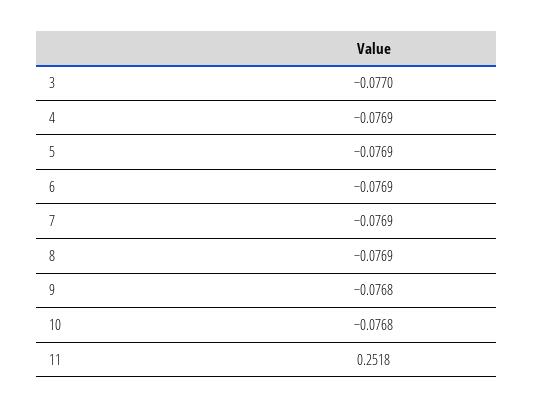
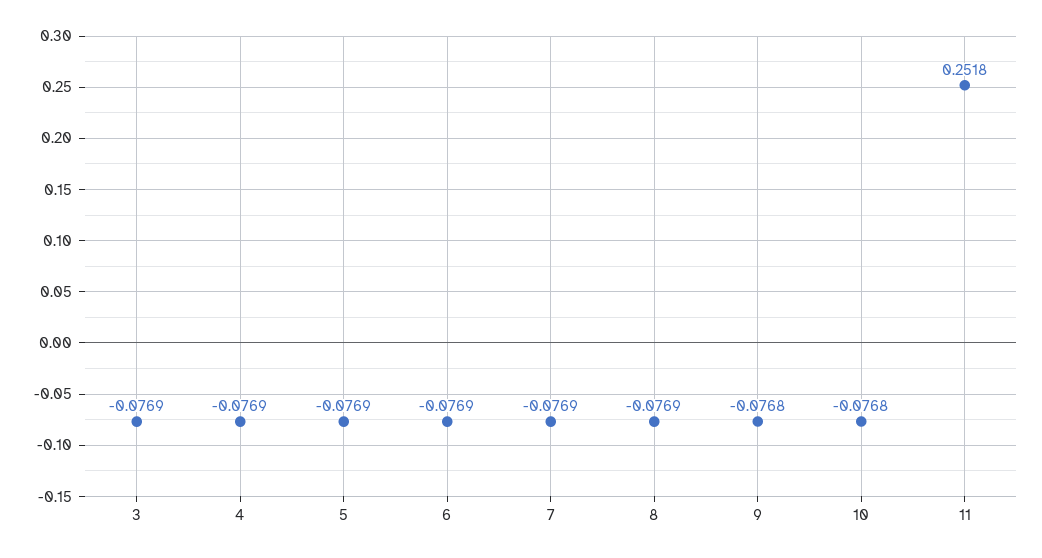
  {
-   "3": -0.077,
+   "3": -0.0769,
    "4": -0.0769,
    "5": -0.0769,
    "6": -0.0769,
    "7": -0.0769,
    "8": -0.0769,
    "9": -0.0768,
    "10": -0.0768,
    "11": 0.2518
  }

